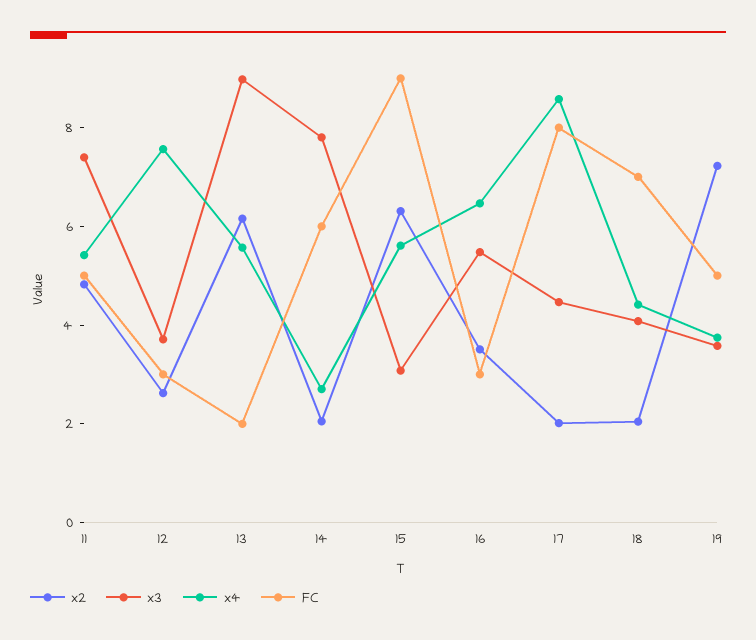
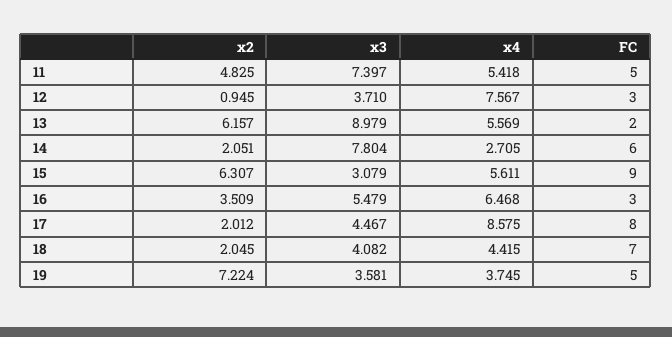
  {
    "x2": {
      "11": 4.825,
-     "12": 2.5,
+     "12": 0.945,
      "13": 6.157,
      "14": 2.051,
      "15": 6.307,
      "16": 3.509,
      "17": 2.012,
      "18": 2.045,
      "19": 7.224
    },
    "x3": {
      "11": 7.397,
      "12": 3.71,
      "13": 8.979,
      "14": 7.804,
      "15": 3.079,
      "16": 5.479,
      "17": 4.467,
      "18": 4.082,
      "19": 3.581
    },
    "x4": {
      "11": 5.418,
      "12": 7.567,
      "13": 5.569,
      "14": 2.705,
      "15": 5.611,
      "16": 6.468,
      "17": 8.575,
      "18": 4.415,
      "19": 3.745
    },
    "FC": {
      "11": 5,
      "12": 3,
      "13": 2,
      "14": 6,
      "15": 9,
      "16": 3,
      "17": 8,
      "18": 7,
      "19": 5
    }
  }

